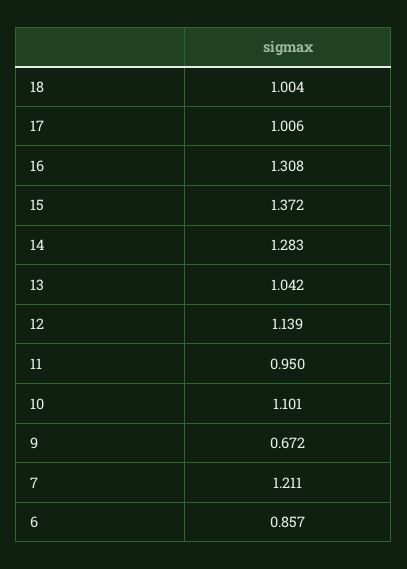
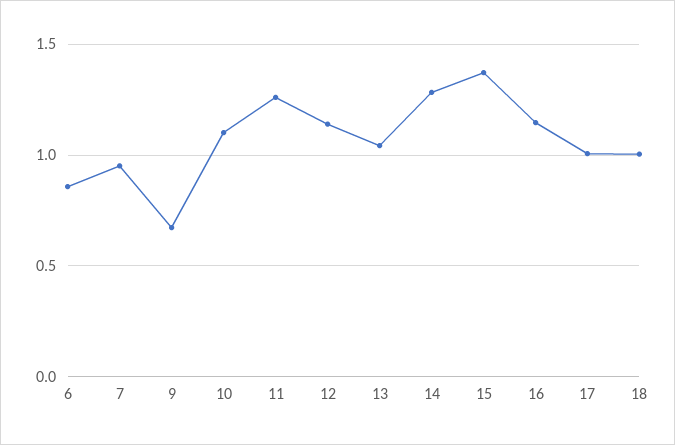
  {
    "18": 1.004,
    "17": 1.006,
-   "16": 1.308,
+   "16": 1.15,
    "15": 1.372,
    "14": 1.283,
    "13": 1.042,
    "12": 1.139,
-   "11": 0.95,
+   "11": 1.25,
    "10": 1.101,
    "9": 0.672,
-   "7": 1.211,
+   "7": 0.95,
    "6": 0.857
  }

